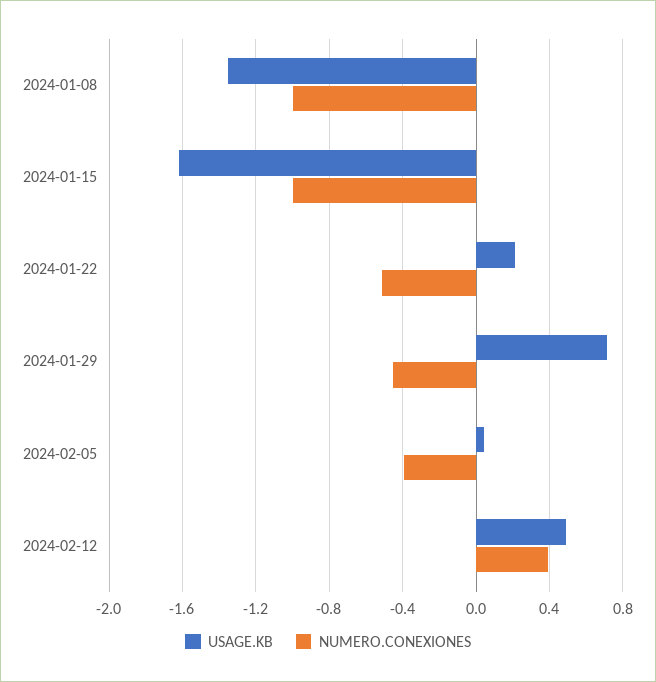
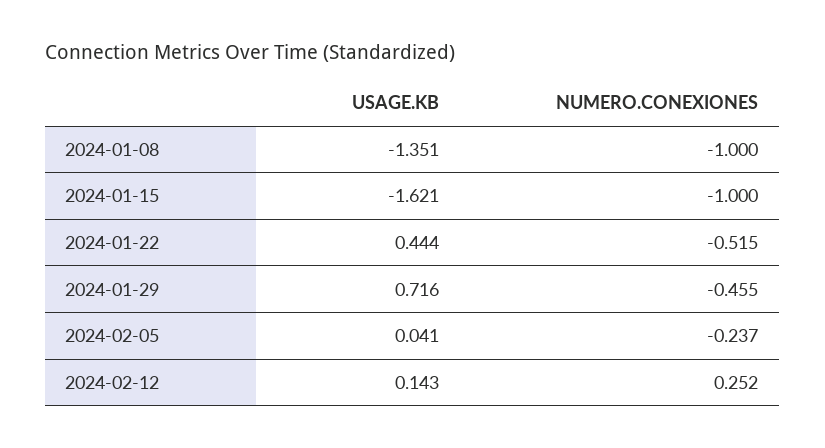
  {
    "USAGE.KB": {
      "2024-01-08": -1.351,
      "2024-01-15": -1.621,
-     "2024-01-22": 0.2,
+     "2024-01-22": 0.444,
      "2024-01-29": 0.716,
      "2024-02-05": 0.041,
-     "2024-02-12": 0.5
+     "2024-02-12": 0.143
    },
    "NUMERO.CONEXIONES": {
      "2024-01-08": -1,
      "2024-01-15": -1,
      "2024-01-22": -0.515,
      "2024-01-29": -0.455,
-     "2024-02-05": -0.4,
+     "2024-02-05": -0.237,
-     "2024-02-12": 0.4
+     "2024-02-12": 0.252
    }
  }

